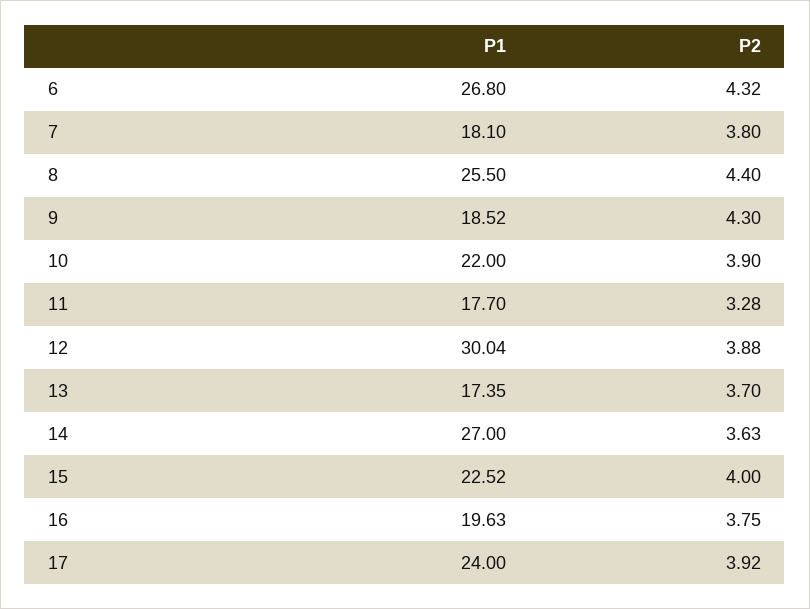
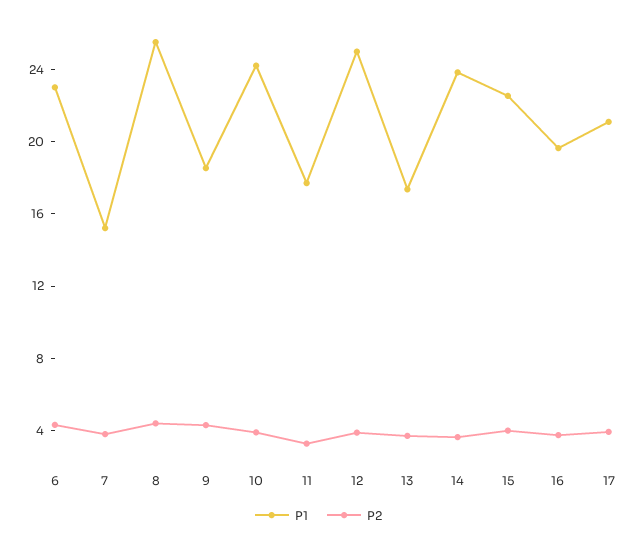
  {
    "P1": {
-     "6": 26.8,
+     "6": 23,
-     "7": 18.1,
+     "7": 15,
      "8": 25.5,
      "9": 18.52,
-     "10": 22,
+     "10": 24,
      "11": 17.7,
-     "12": 30.04,
+     "12": 25,
      "13": 17.35,
-     "14": 27,
+     "14": 24,
      "15": 22.52,
      "16": 19.63,
-     "17": 24
+     "17": 21
    },
    "P2": {
      "6": 4.32,
      "7": 3.8,
      "8": 4.4,
      "9": 4.3,
      "10": 3.9,
      "11": 3.28,
      "12": 3.88,
      "13": 3.7,
      "14": 3.63,
      "15": 4,
      "16": 3.75,
      "17": 3.92
    }
  }

